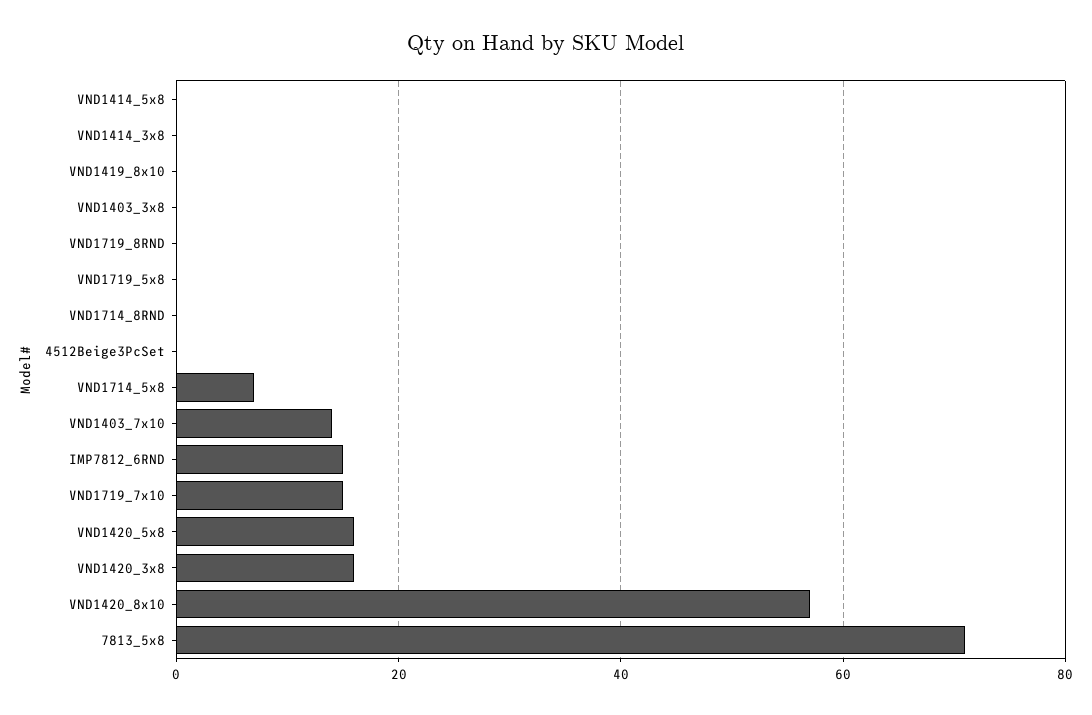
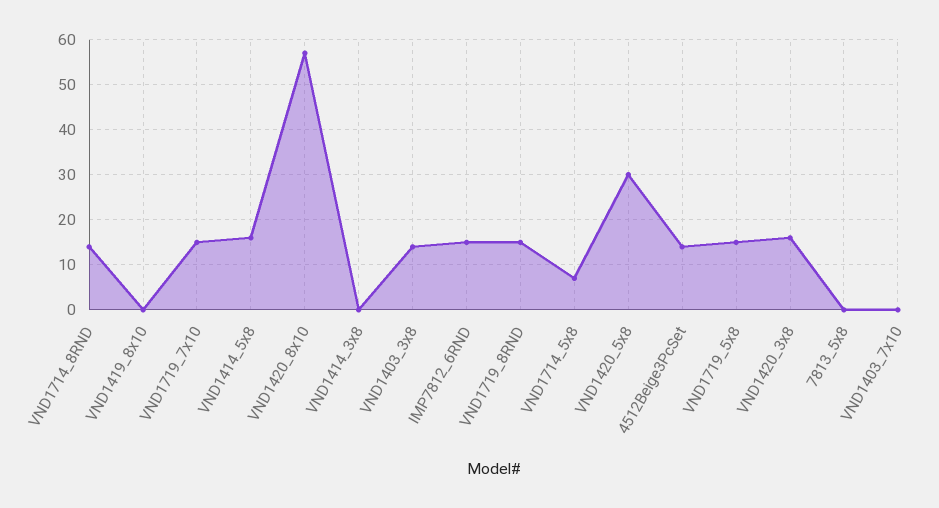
  {
-   "VND1414_5x8": 0,
+   "VND1414_5x8": 15,
    "VND1414_3x8": 0,
    "VND1419_8x10": 0,
-   "VND1403_3x8": 0,
+   "VND1403_3x8": 15,
-   "VND1719_8RND": 0,
+   "VND1719_8RND": 15,
-   "VND1719_5x8": 0,
+   "VND1719_5x8": 15,
-   "VND1714_8RND": 0,
+   "VND1714_8RND": 15,
-   "4512Beige3PcSet": 0,
+   "4512Beige3PcSet": 15,
    "VND1714_5x8": 5,
-   "VND1403_7x10": 15,
+   "VND1403_7x10": 0,
    "IMP7812_6RND": 15,
    "VND1719_7x10": 15,
-   "VND1420_5x8": 15,
+   "VND1420_5x8": 30,
    "VND1420_3x8": 15,
    "VND1420_8x10": 55,
-   "7813_5x8": 70
+   "7813_5x8": 0
  }

